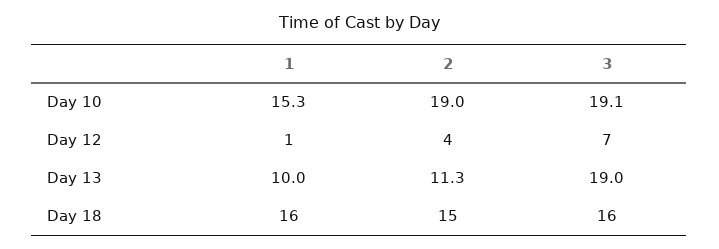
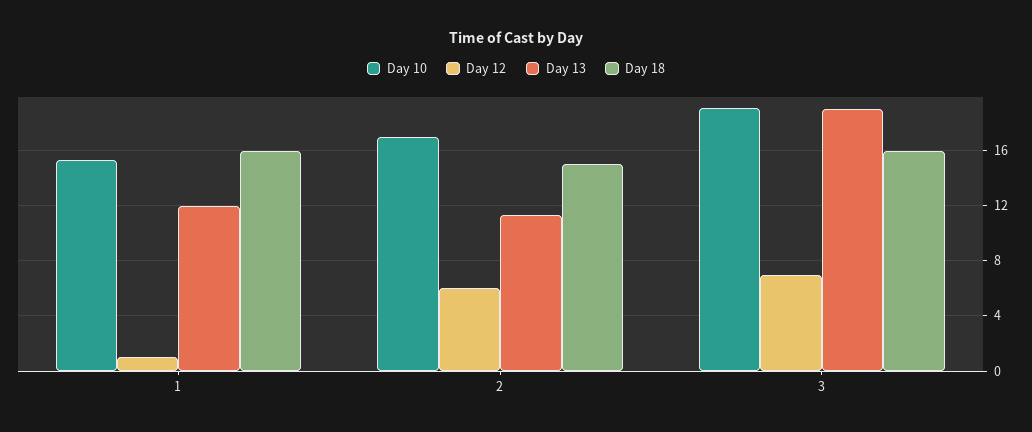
  {
    "Day 10": {
      "1": 15.3,
-     "2": 19,
+     "2": 17,
      "3": 19.1
    },
    "Day 12": {
      "1": 1,
-     "2": 4,
+     "2": 6,
      "3": 7
    },
    "Day 13": {
-     "1": 10,
+     "1": 12,
      "2": 11.3,
      "3": 19
    },
    "Day 18": {
      "1": 16,
      "2": 15,
      "3": 16
    }
  }

